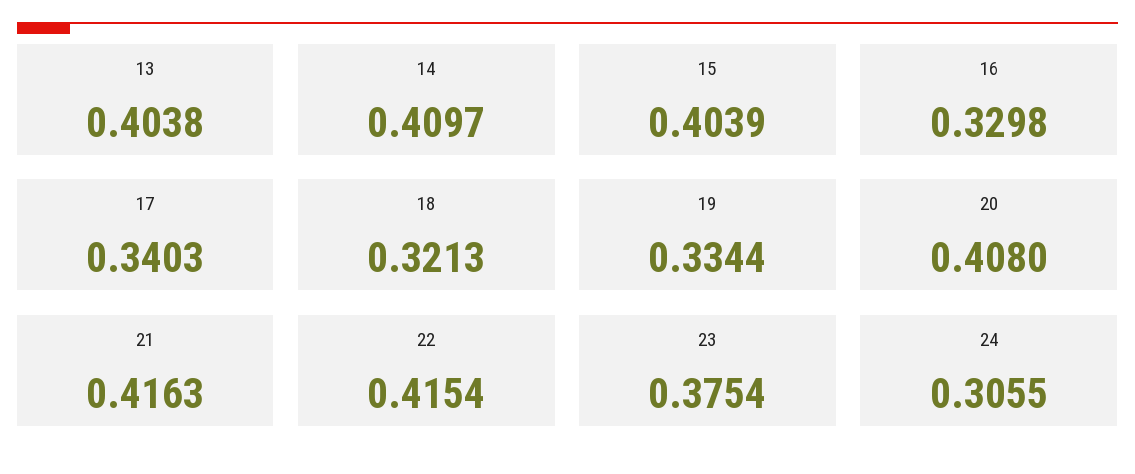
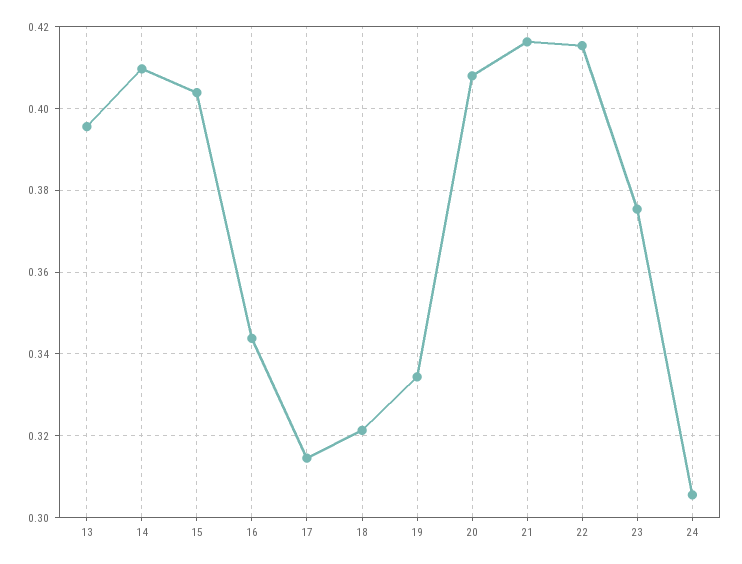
  {
-   "13": 0.4038,
+   "13": 0.396,
    "14": 0.4097,
    "15": 0.4039,
-   "16": 0.3298,
+   "16": 0.344,
-   "17": 0.3403,
+   "17": 0.314,
    "18": 0.3213,
    "19": 0.3344,
    "20": 0.408,
    "21": 0.4163,
    "22": 0.4154,
    "23": 0.3754,
    "24": 0.3055
  }

